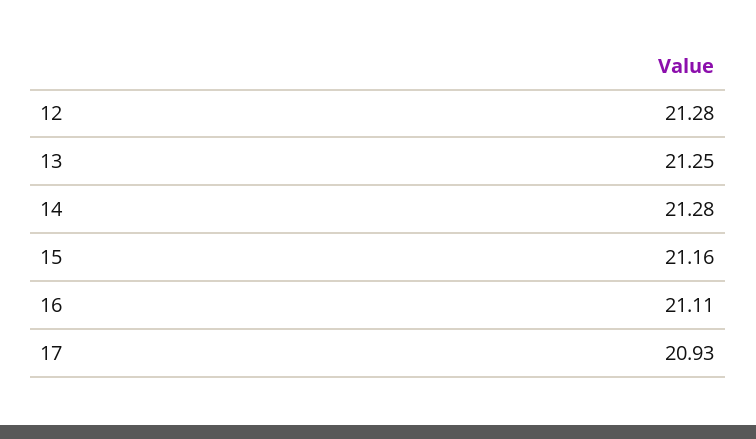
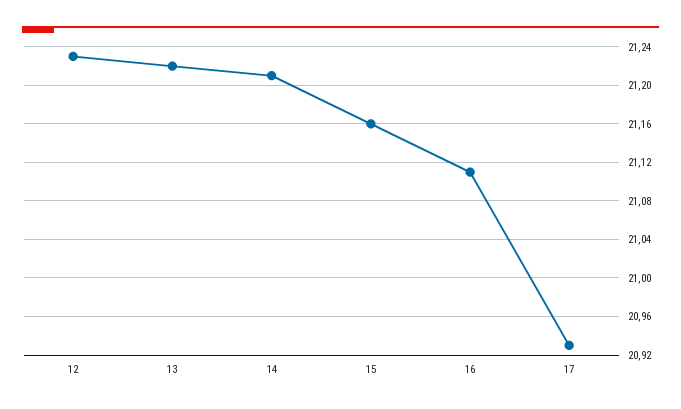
  {
-   "12": 21.28,
+   "12": 21.23,
-   "13": 21.25,
+   "13": 21.22,
-   "14": 21.28,
+   "14": 21.21,
    "15": 21.16,
    "16": 21.11,
    "17": 20.93
  }

